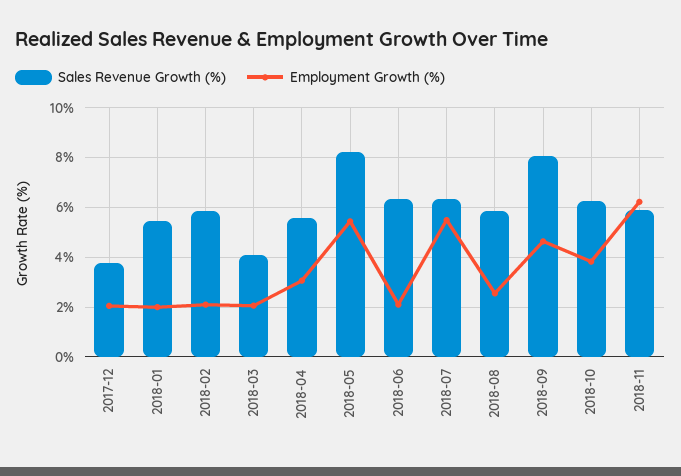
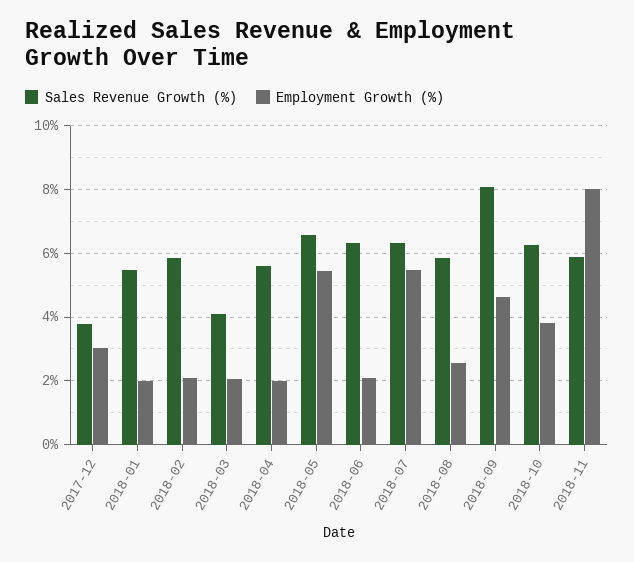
  {
    "Sales Revenue Growth (%)": {
      "2017-12": 3.8,
      "2018-01": 5.4,
      "2018-02": 5.8,
      "2018-03": 4.2,
      "2018-04": 5.6,
-     "2018-05": 8.25,
+     "2018-05": 6.6,
      "2018-06": 6.4,
      "2018-07": 6.4,
      "2018-08": 5.8,
      "2018-09": 8,
      "2018-10": 6.2,
      "2018-11": 5.8
    },
    "Employment Growth (%)": {
-     "2017-12": 2,
+     "2017-12": 3,
      "2018-01": 2,
      "2018-02": 2,
      "2018-03": 2,
-     "2018-04": 3,
+     "2018-04": 2,
      "2018-05": 5.4,
      "2018-06": 2,
      "2018-07": 5.4,
      "2018-08": 2.6,
      "2018-09": 4.6,
      "2018-10": 3.8,
-     "2018-11": 6.25
+     "2018-11": 8
    }
  }

